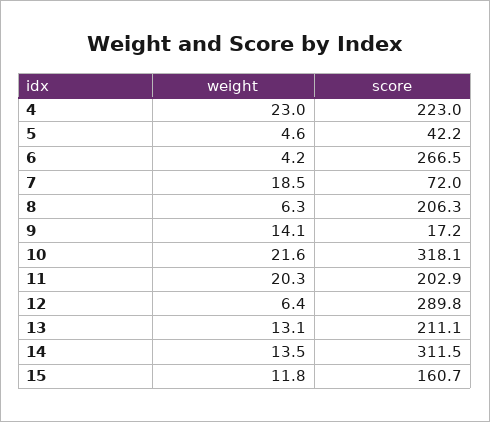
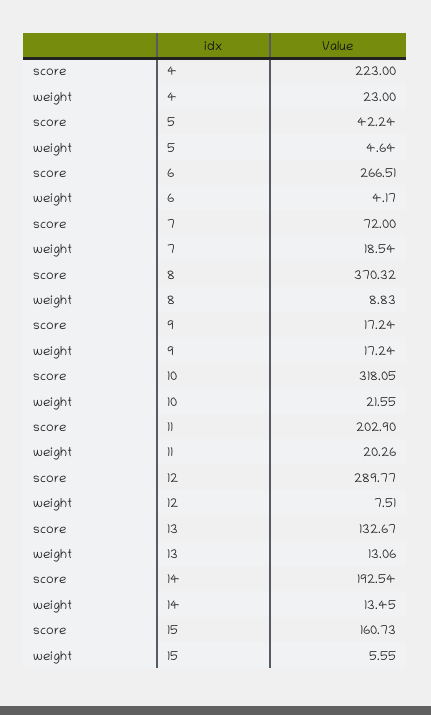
  {
    "weight": {
      "4": 23,
      "5": 4.64,
      "6": 4.17,
      "7": 18.54,
-     "8": 6.3,
+     "8": 8.83,
-     "9": 14.1,
+     "9": 17.24,
      "10": 21.55,
      "11": 20.26,
-     "12": 6.4,
+     "12": 7.51,
      "13": 13.06,
      "14": 13.45,
-     "15": 11.8
+     "15": 5.55
    },
    "score": {
      "4": 223,
      "5": 42.24,
      "6": 266.51,
      "7": 72,
-     "8": 206.3,
+     "8": 370.32,
      "9": 17.24,
      "10": 318.05,
      "11": 202.9,
      "12": 289.77,
-     "13": 211.1,
+     "13": 132.67,
-     "14": 311.5,
+     "14": 192.54,
      "15": 160.73
    }
  }

